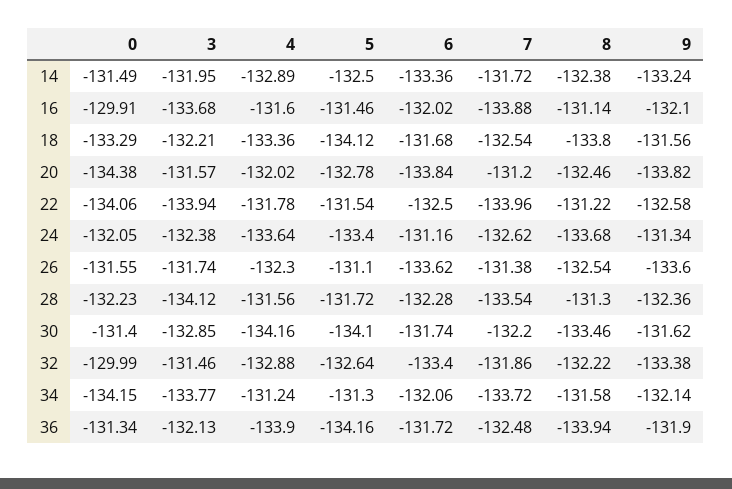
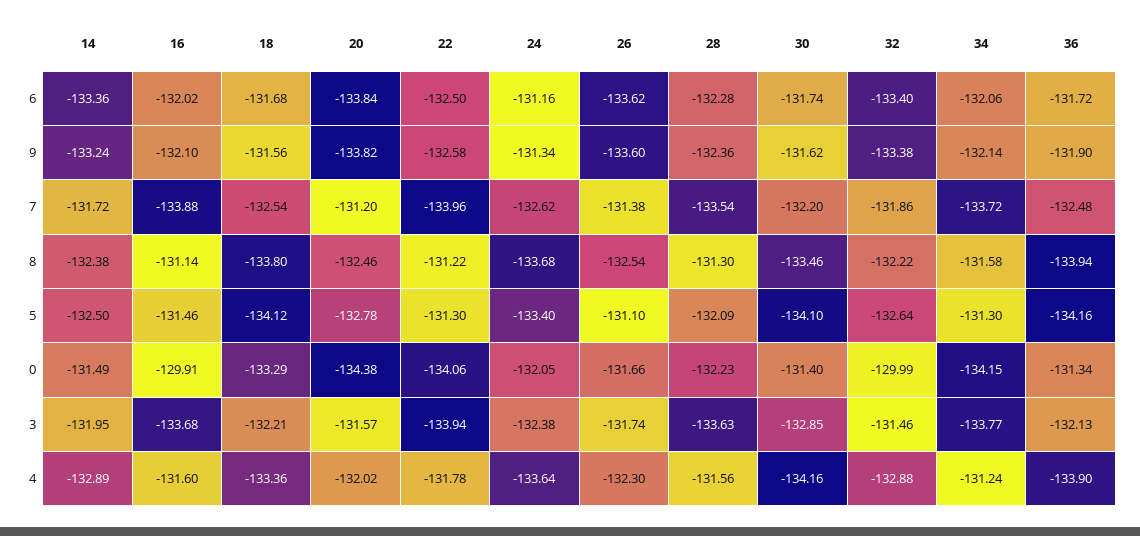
  {
    "0": {
      "14": -131.49,
      "16": -129.91,
      "18": -133.29,
      "20": -134.38,
      "22": -134.06,
      "24": -132.05,
-     "26": -131.55,
+     "26": -131.66,
      "28": -132.23,
      "30": -131.4,
      "32": -129.99,
      "34": -134.15,
      "36": -131.34
    },
    "3": {
      "14": -131.95,
      "16": -133.68,
      "18": -132.21,
      "20": -131.57,
      "22": -133.94,
      "24": -132.38,
      "26": -131.74,
-     "28": -134.12,
+     "28": -133.63,
      "30": -132.85,
      "32": -131.46,
      "34": -133.77,
      "36": -132.13
    },
    "4": {
      "14": -132.89,
      "16": -131.6,
      "18": -133.36,
      "20": -132.02,
      "22": -131.78,
      "24": -133.64,
      "26": -132.3,
      "28": -131.56,
      "30": -134.16,
      "32": -132.88,
      "34": -131.24,
      "36": -133.9
    },
    "5": {
      "14": -132.5,
      "16": -131.46,
      "18": -134.12,
      "20": -132.78,
-     "22": -131.54,
+     "22": -131.3,
      "24": -133.4,
      "26": -131.1,
-     "28": -131.72,
+     "28": -132.09,
      "30": -134.1,
      "32": -132.64,
      "34": -131.3,
      "36": -134.16
    },
    "6": {
      "14": -133.36,
      "16": -132.02,
      "18": -131.68,
      "20": -133.84,
      "22": -132.5,
      "24": -131.16,
      "26": -133.62,
      "28": -132.28,
      "30": -131.74,
      "32": -133.4,
      "34": -132.06,
      "36": -131.72
    },
    "7": {
      "14": -131.72,
      "16": -133.88,
      "18": -132.54,
      "20": -131.2,
      "22": -133.96,
      "24": -132.62,
      "26": -131.38,
      "28": -133.54,
      "30": -132.2,
      "32": -131.86,
      "34": -133.72,
      "36": -132.48
    },
    "8": {
      "14": -132.38,
      "16": -131.14,
      "18": -133.8,
      "20": -132.46,
      "22": -131.22,
      "24": -133.68,
      "26": -132.54,
      "28": -131.3,
      "30": -133.46,
      "32": -132.22,
      "34": -131.58,
      "36": -133.94
    },
    "9": {
      "14": -133.24,
      "16": -132.1,
      "18": -131.56,
      "20": -133.82,
      "22": -132.58,
      "24": -131.34,
      "26": -133.6,
      "28": -132.36,
      "30": -131.62,
      "32": -133.38,
      "34": -132.14,
      "36": -131.9
    }
  }

